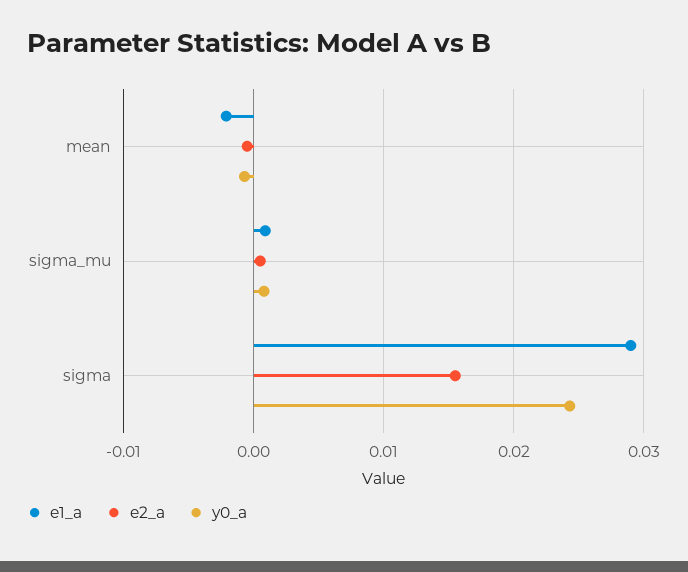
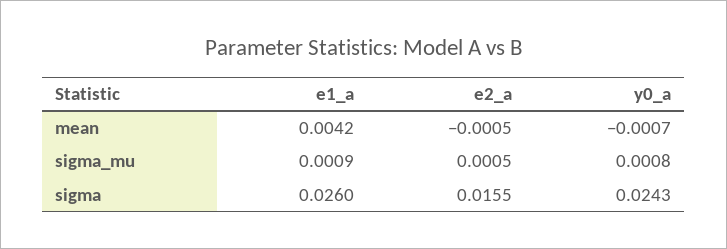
  {
    "e1_a": {
-     "mean": -0.002,
+     "mean": 0.0042,
      "sigma_mu": 0.0009,
-     "sigma": 0.029
+     "sigma": 0.026
    },
    "e2_a": {
      "mean": -0.0005,
      "sigma_mu": 0.0005,
      "sigma": 0.0155
    },
    "y0_a": {
      "mean": -0.0007,
      "sigma_mu": 0.0008,
      "sigma": 0.0243
    }
  }

